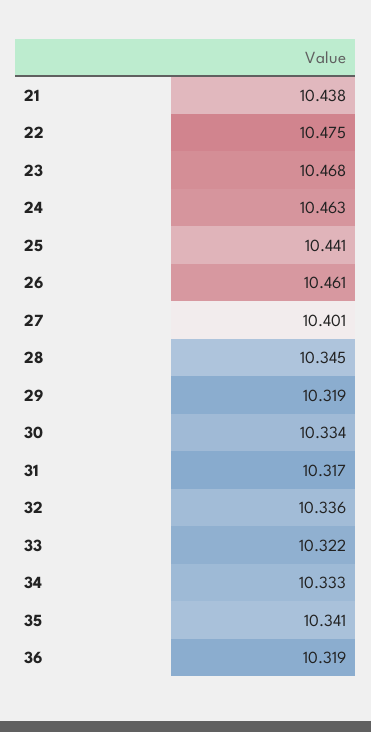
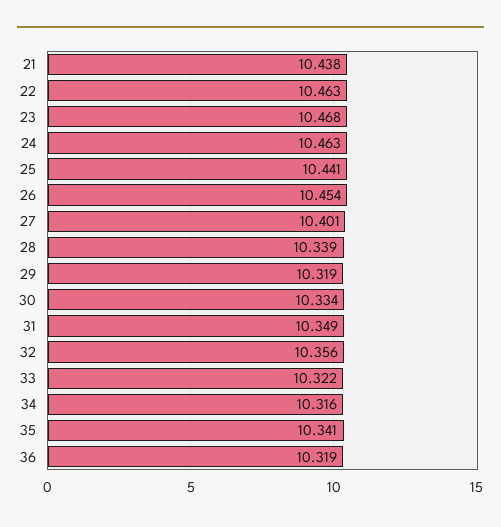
  {
    "21": 10.438,
-   "22": 10.475,
+   "22": 10.463,
    "23": 10.468,
    "24": 10.463,
    "25": 10.441,
-   "26": 10.461,
+   "26": 10.454,
    "27": 10.401,
-   "28": 10.345,
+   "28": 10.339,
    "29": 10.319,
    "30": 10.334,
-   "31": 10.317,
+   "31": 10.349,
-   "32": 10.336,
+   "32": 10.356,
    "33": 10.322,
-   "34": 10.333,
+   "34": 10.316,
    "35": 10.341,
    "36": 10.319
  }

